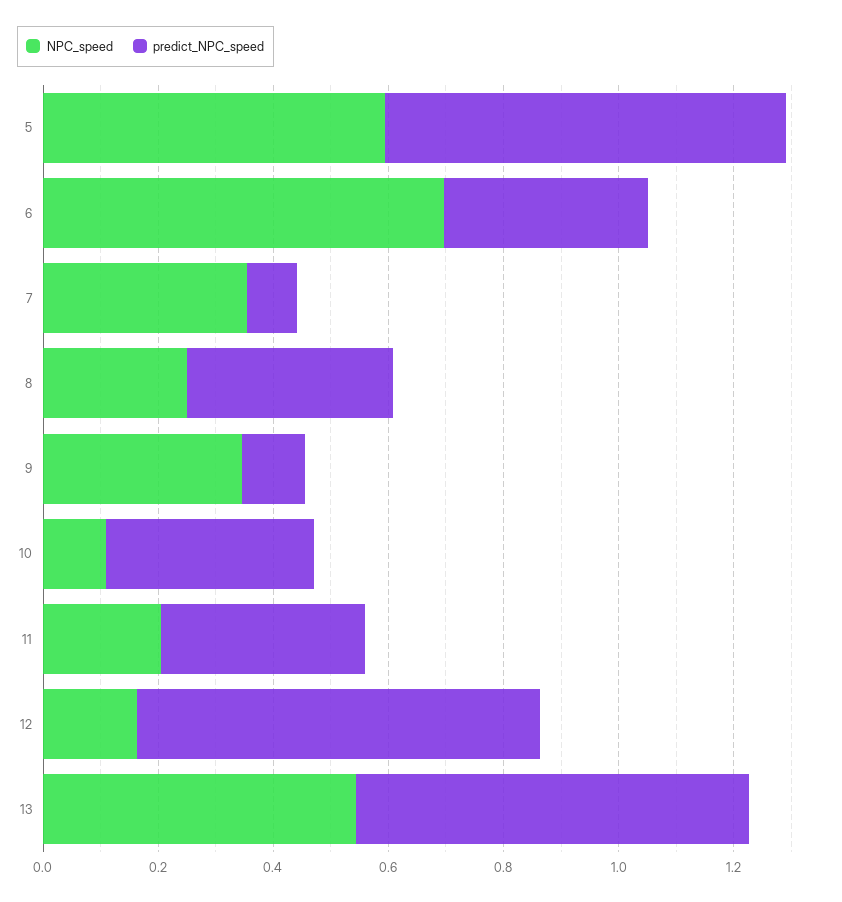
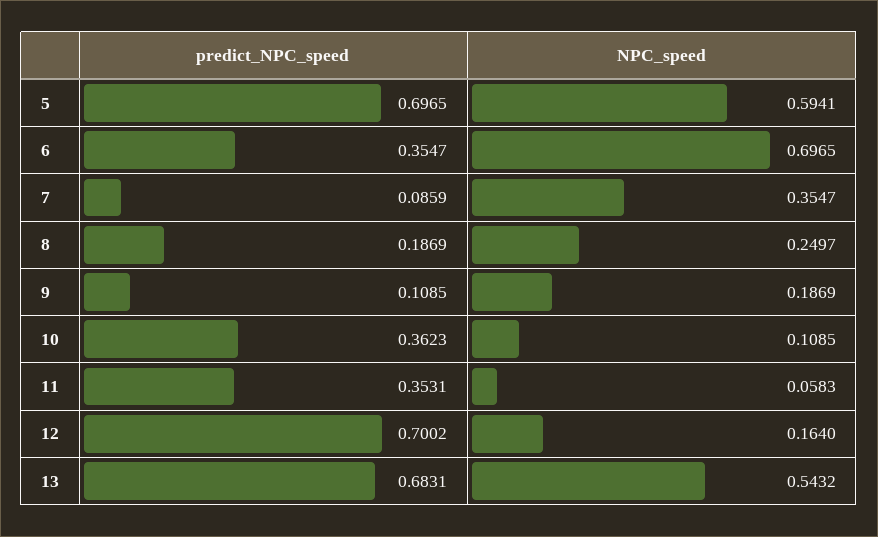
  {
    "NPC_speed": {
      "5": 0.5941,
      "6": 0.6965,
      "7": 0.3547,
      "8": 0.2497,
-     "9": 0.35,
+     "9": 0.1869,
      "10": 0.1085,
-     "11": 0.2,
+     "11": 0.0583,
      "12": 0.164,
      "13": 0.5432
    },
    "predict_NPC_speed": {
      "5": 0.6965,
      "6": 0.3547,
      "7": 0.0859,
-     "8": 0.35,
+     "8": 0.1869,
      "9": 0.1085,
      "10": 0.3623,
      "11": 0.3531,
      "12": 0.7002,
      "13": 0.6831
    }
  }

